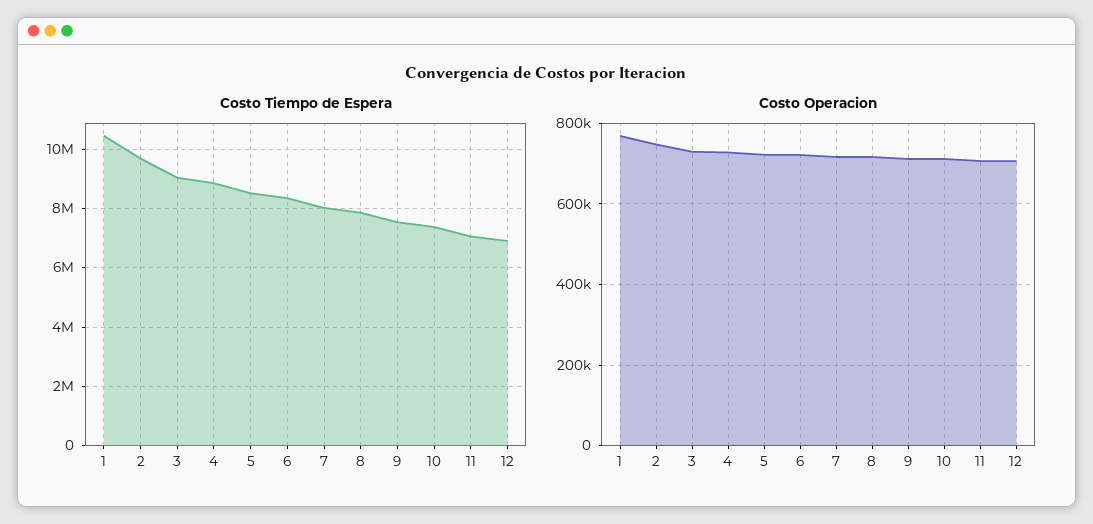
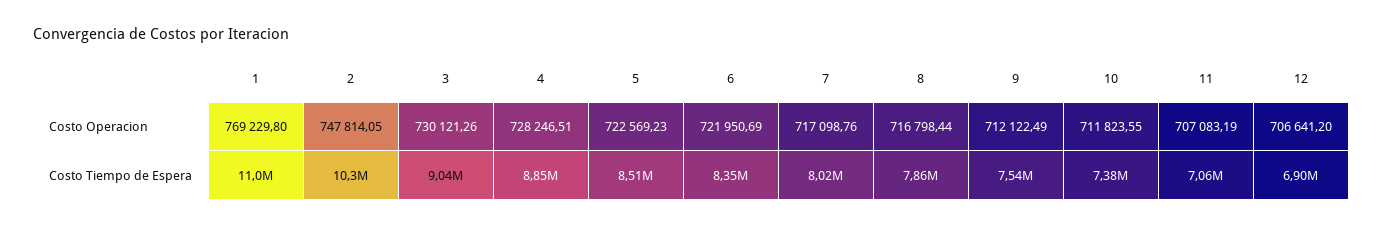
  {
    "Costo Tiempo de Espera": {
-     "1": 10500000,
+     "1": 11000000,
-     "2": 9750000,
+     "2": 10300000,
      "3": 9040000,
      "4": 8850000,
      "5": 8510000,
      "6": 8350000,
      "7": 8020000,
      "8": 7860000,
      "9": 7540000,
      "10": 7380000,
      "11": 7060000,
      "12": 6900000
    },
    "Costo Operacion": {
      "1": 769229.8,
      "2": 747814.05,
      "3": 730121.26,
      "4": 728246.51,
      "5": 722569.23,
      "6": 721950.69,
      "7": 717098.76,
      "8": 716798.44,
      "9": 712122.49,
      "10": 711823.55,
      "11": 707083.19,
      "12": 706641.2
    }
  }

